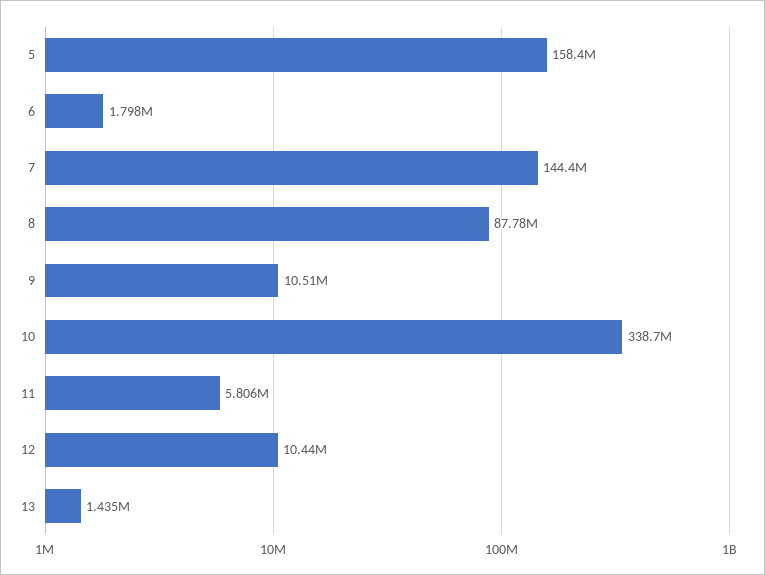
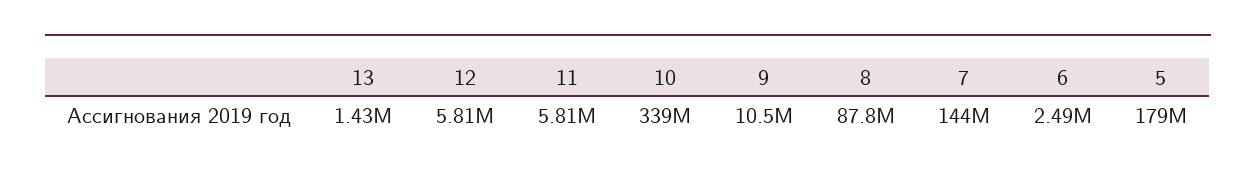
  {
-   "5": 158400000,
+   "5": 179000000,
-   "6": 1798000,
+   "6": 2490000,
    "7": 144400000,
    "8": 87780000,
    "9": 10510000,
    "10": 338700000,
    "11": 5806000,
-   "12": 10440000,
+   "12": 5810000,
    "13": 1435000
  }

